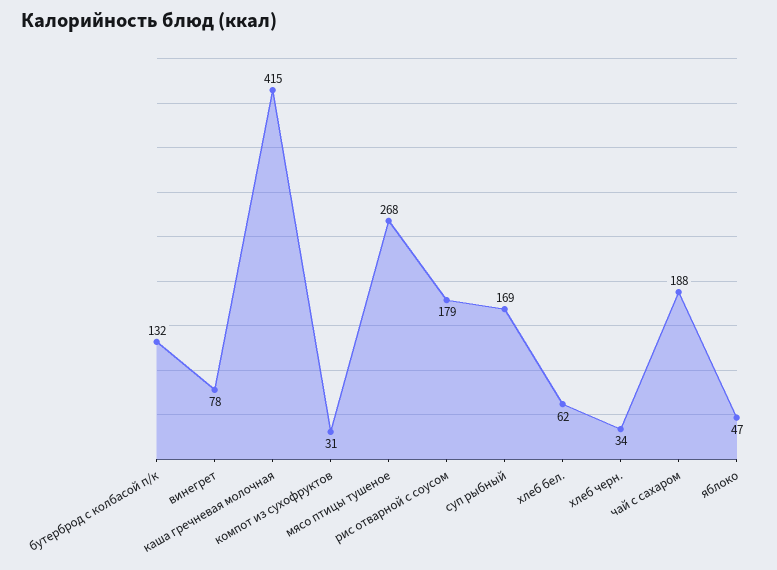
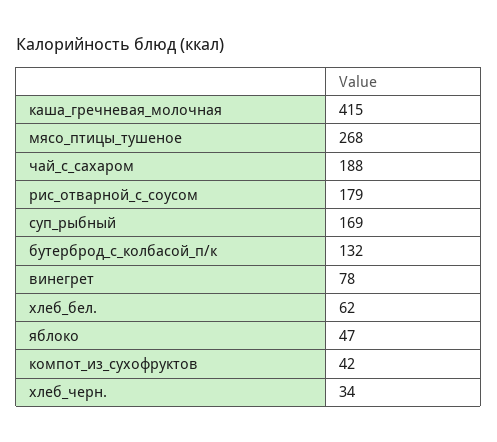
  {
    "бутерброд с колбасой п/к": 132,
    "винегрет": 78,
    "каша гречневая молочная": 415,
-   "компот из сухофруктов": 31,
+   "компот из сухофруктов": 42,
    "мясо птицы тушеное": 268,
    "рис отварной с соусом": 179,
    "суп рыбный": 169,
    "хлеб бел.": 62,
    "хлеб черн.": 34,
    "чай с сахаром": 188,
    "яблоко": 47
  }

